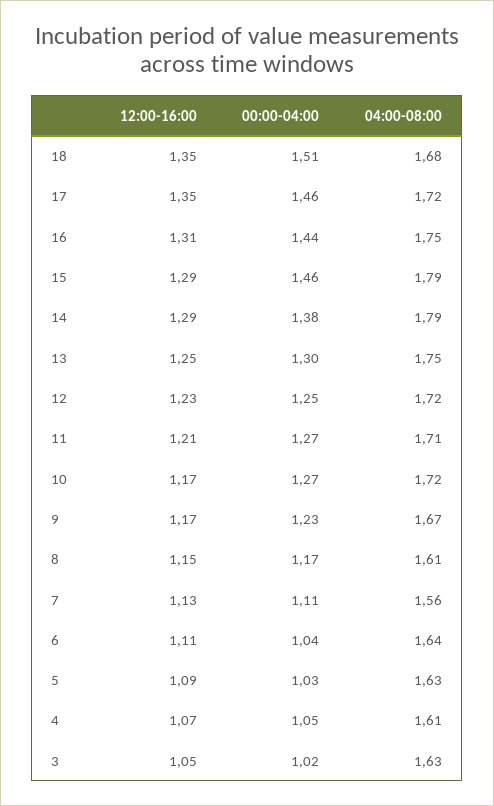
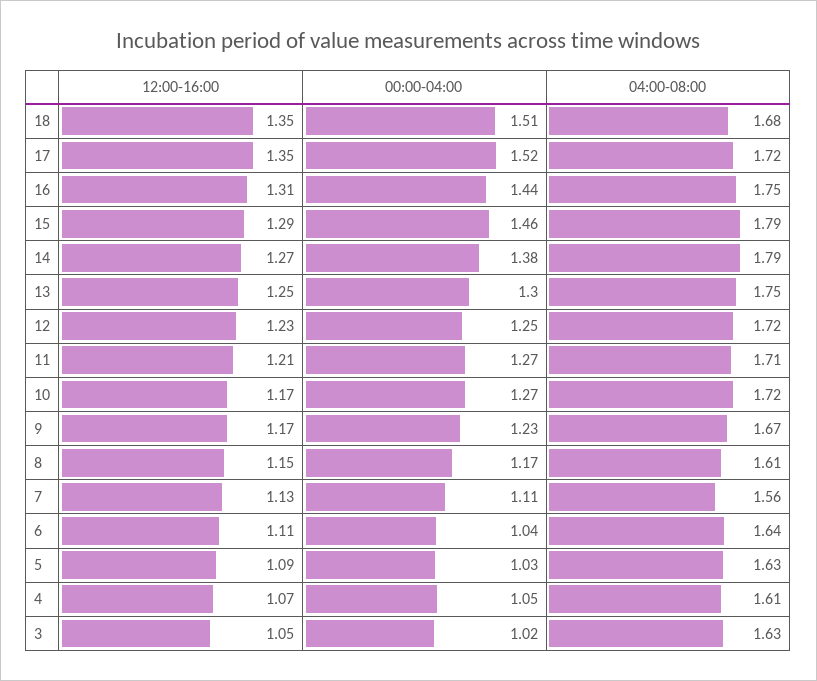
  {
    "12:00-16:00": {
      "18": 1.35,
      "17": 1.35,
      "16": 1.31,
      "15": 1.29,
-     "14": 1.29,
+     "14": 1.27,
      "13": 1.25,
      "12": 1.23,
      "11": 1.21,
      "10": 1.17,
      "9": 1.17,
      "8": 1.15,
      "7": 1.13,
      "6": 1.11,
      "5": 1.09,
      "4": 1.07,
      "3": 1.05
    },
    "00:00-04:00": {
      "18": 1.51,
-     "17": 1.46,
+     "17": 1.52,
      "16": 1.44,
      "15": 1.46,
      "14": 1.38,
      "13": 1.3,
      "12": 1.25,
      "11": 1.27,
      "10": 1.27,
      "9": 1.23,
      "8": 1.17,
      "7": 1.11,
      "6": 1.04,
      "5": 1.03,
      "4": 1.05,
      "3": 1.02
    },
    "04:00-08:00": {
      "18": 1.68,
      "17": 1.72,
      "16": 1.75,
      "15": 1.79,
      "14": 1.79,
      "13": 1.75,
      "12": 1.72,
      "11": 1.71,
      "10": 1.72,
      "9": 1.67,
      "8": 1.61,
      "7": 1.56,
      "6": 1.64,
      "5": 1.63,
      "4": 1.61,
      "3": 1.63
    }
  }

